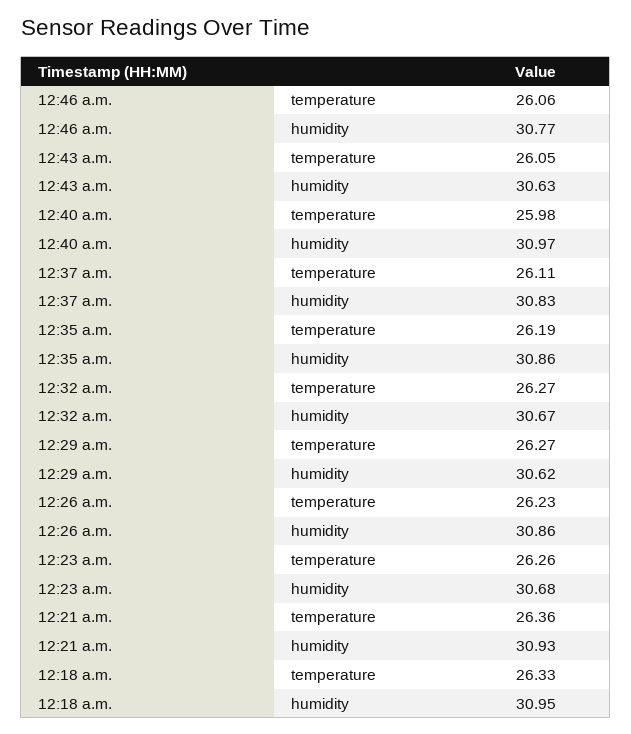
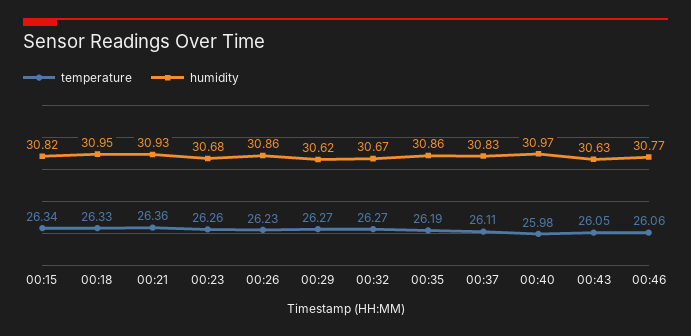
  {
    "temperature": {
      "12:46 a.m.": 26.06,
      "12:43 a.m.": 26.05,
      "12:40 a.m.": 25.98,
      "12:37 a.m.": 26.11,
      "12:35 a.m.": 26.19,
      "12:32 a.m.": 26.27,
      "12:29 a.m.": 26.27,
      "12:26 a.m.": 26.23,
      "12:23 a.m.": 26.26,
      "12:21 a.m.": 26.36,
-     "12:18 a.m.": 26.33
+     "12:18 a.m.": 26.33,
+     "00:15": 26.34
    },
    "humidity": {
      "12:46 a.m.": 30.77,
      "12:43 a.m.": 30.63,
      "12:40 a.m.": 30.97,
      "12:37 a.m.": 30.83,
      "12:35 a.m.": 30.86,
      "12:32 a.m.": 30.67,
      "12:29 a.m.": 30.62,
      "12:26 a.m.": 30.86,
      "12:23 a.m.": 30.68,
      "12:21 a.m.": 30.93,
-     "12:18 a.m.": 30.95
+     "12:18 a.m.": 30.95,
+     "00:15": 30.82
    }
  }

